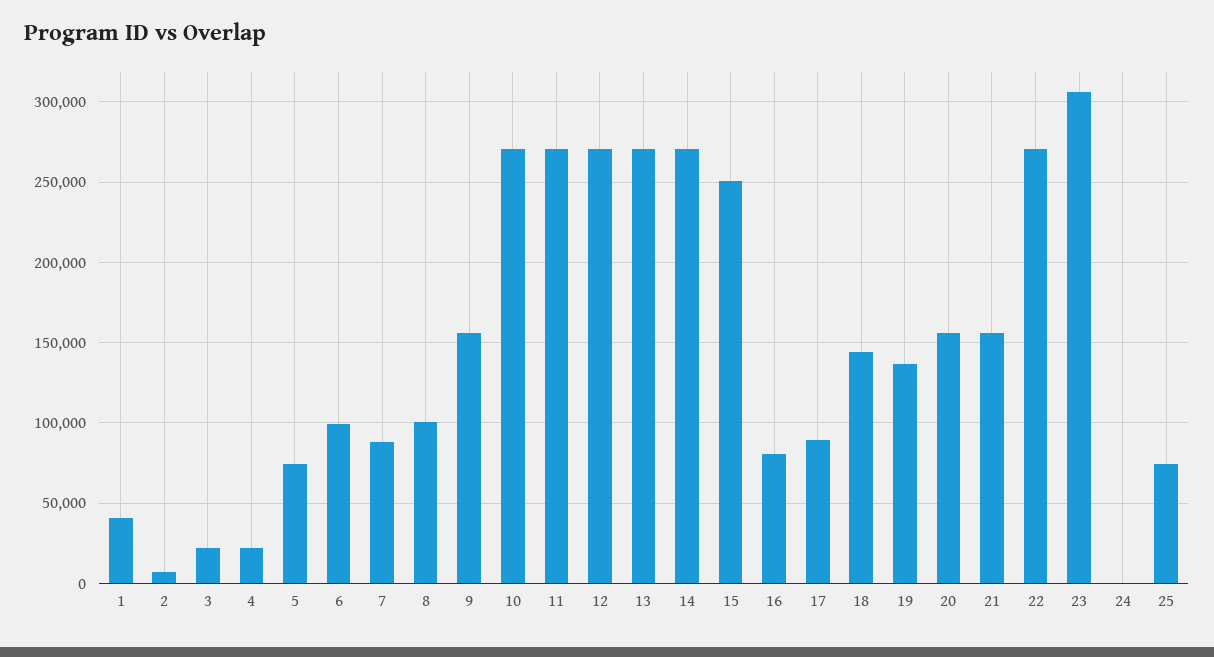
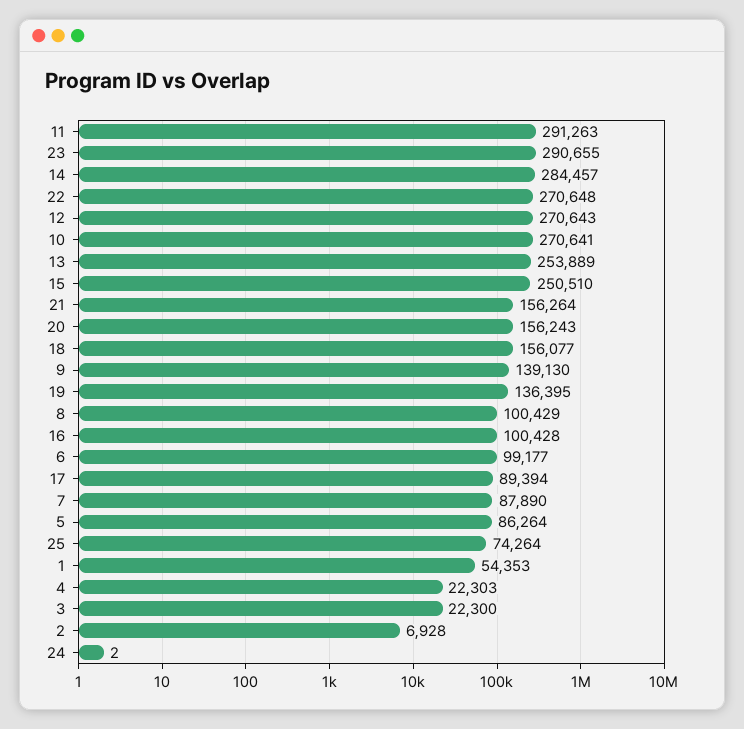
  {
-   "1": 40000,
+   "1": 54353,
    "2": 6928,
    "3": 22300,
    "4": 22303,
-   "5": 75000,
+   "5": 86264,
    "6": 99177,
    "7": 87890,
    "8": 100429,
-   "9": 155000,
+   "9": 139130,
    "10": 270641,
-   "11": 270000,
+   "11": 291263,
    "12": 270643,
-   "13": 270000,
+   "13": 253889,
-   "14": 270000,
+   "14": 284457,
    "15": 250510,
-   "16": 80000,
+   "16": 100428,
    "17": 89394,
-   "18": 145000,
+   "18": 156077,
    "19": 136395,
    "20": 156243,
    "21": 156264,
    "22": 270648,
-   "23": 305000,
+   "23": 290655,
    "24": 2,
    "25": 74264
  }

